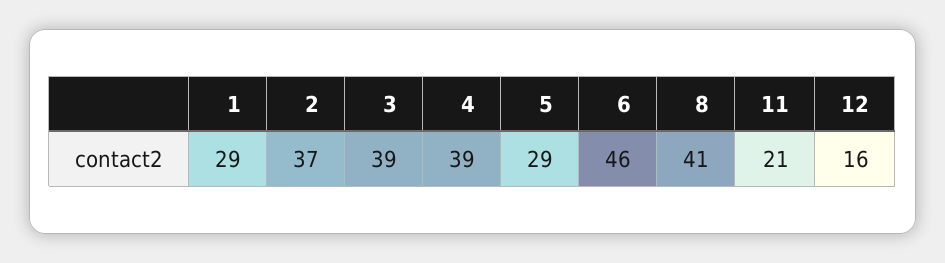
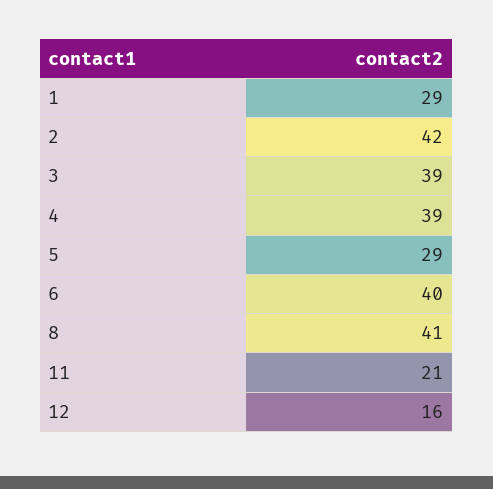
  {
    "1": 29,
-   "2": 37,
+   "2": 42,
    "3": 39,
    "4": 39,
    "5": 29,
-   "6": 46,
+   "6": 40,
    "8": 41,
    "11": 21,
    "12": 16
  }

